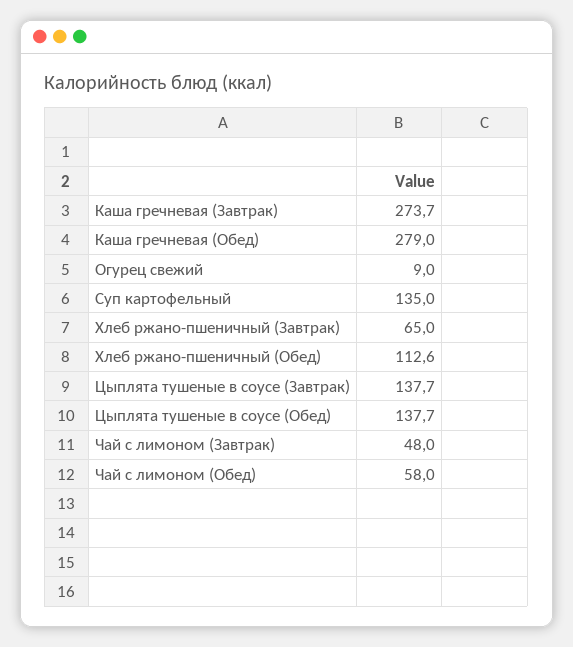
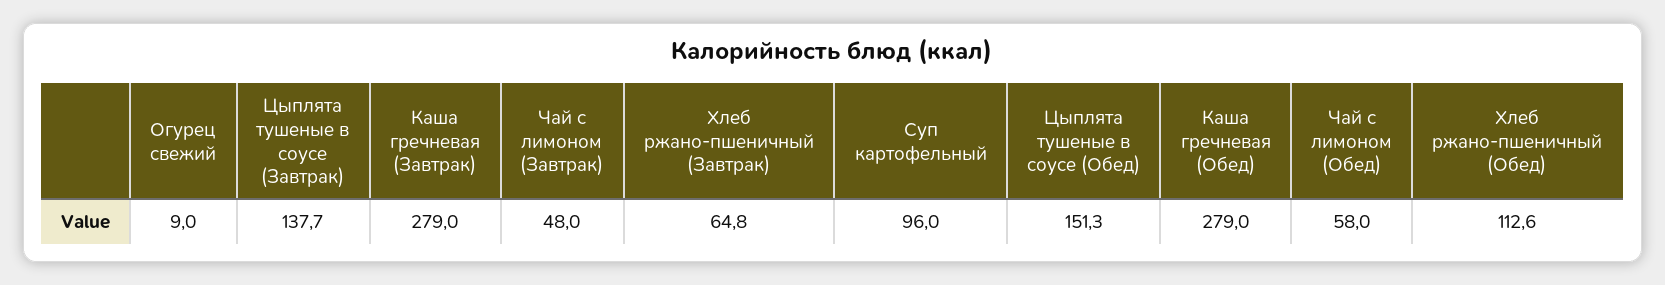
  {
-   "Каша гречневая (Завтрак)": 273.7,
+   "Каша гречневая (Завтрак)": 279,
    "Каша гречневая (Обед)": 279,
    "Огурец свежий": 9,
-   "Суп картофельный": 135,
+   "Суп картофельный": 96,
-   "Хлеб ржано-пшеничный (Завтрак)": 65,
+   "Хлеб ржано-пшеничный (Завтрак)": 64.8,
    "Хлеб ржано-пшеничный (Обед)": 112.6,
    "Цыплята тушеные в соусе (Завтрак)": 137.7,
-   "Цыплята тушеные в соусе (Обед)": 137.7,
+   "Цыплята тушеные в соусе (Обед)": 151.3,
    "Чай с лимоном (Завтрак)": 48,
    "Чай с лимоном (Обед)": 58
  }

